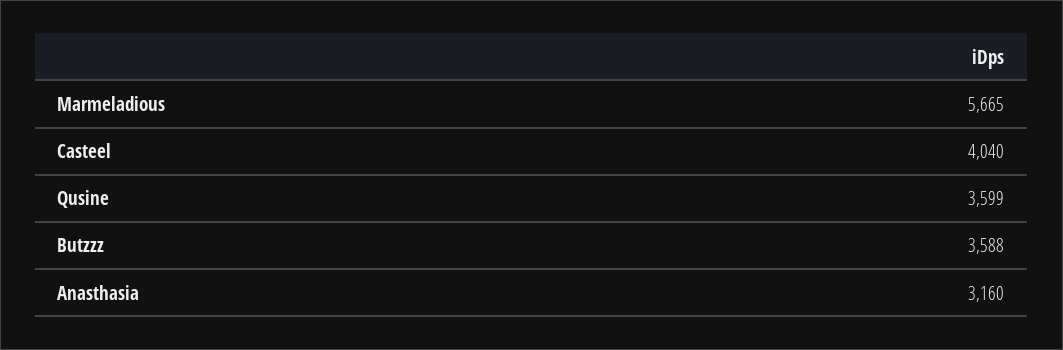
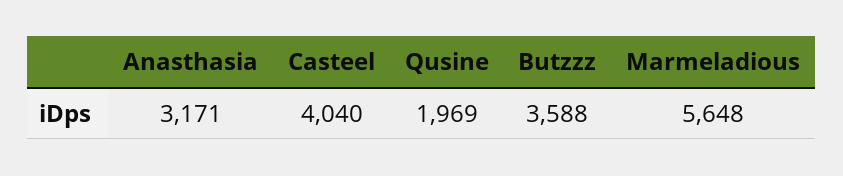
  {
-   "Marmeladious": 5665,
+   "Marmeladious": 5648,
    "Casteel": 4040,
-   "Qusine": 3599,
+   "Qusine": 1969,
    "Butzzz": 3588,
-   "Anasthasia": 3160
+   "Anasthasia": 3171
  }

